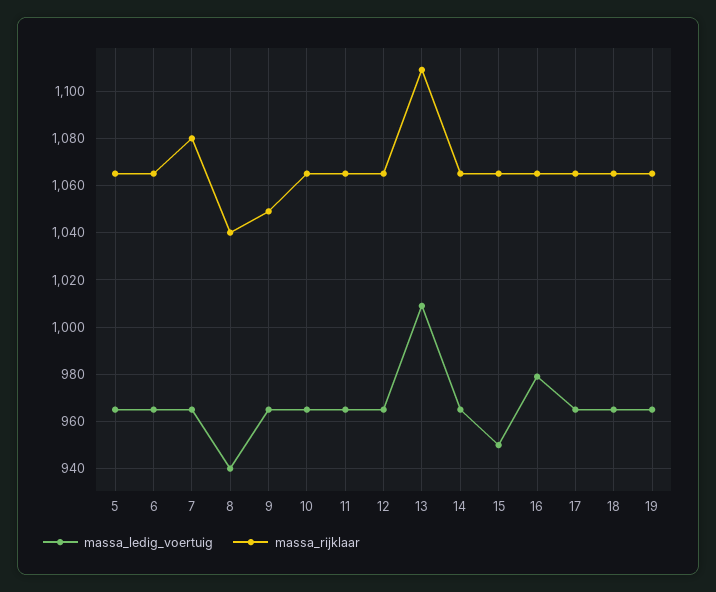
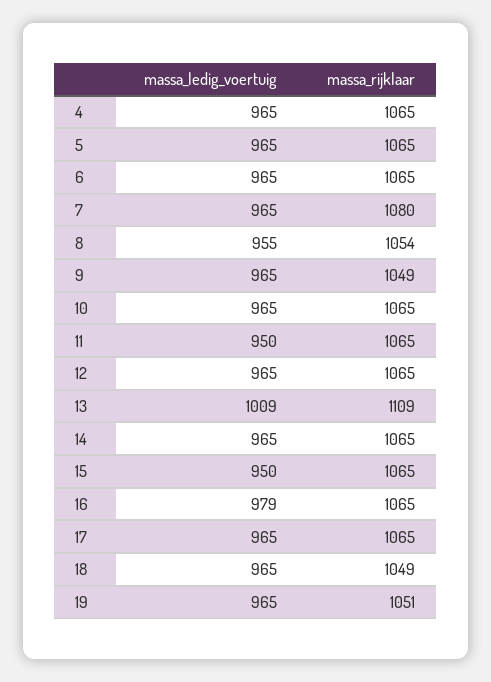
  {
    "massa_ledig_voertuig": {
      "5": 965,
      "6": 965,
      "7": 965,
-     "8": 940,
+     "8": 955,
      "9": 965,
      "10": 965,
-     "11": 965,
+     "11": 950,
      "12": 965,
      "13": 1009,
      "14": 965,
      "15": 950,
      "16": 979,
      "17": 965,
      "18": 965,
-     "19": 965
+     "19": 965,
+     "4": 965
    },
    "massa_rijklaar": {
      "5": 1065,
      "6": 1065,
      "7": 1080,
-     "8": 1040,
+     "8": 1054,
      "9": 1049,
      "10": 1065,
      "11": 1065,
      "12": 1065,
      "13": 1109,
      "14": 1065,
      "15": 1065,
      "16": 1065,
      "17": 1065,
-     "18": 1065,
+     "18": 1049,
-     "19": 1065
+     "19": 1051,
+     "4": 1065
    }
  }

